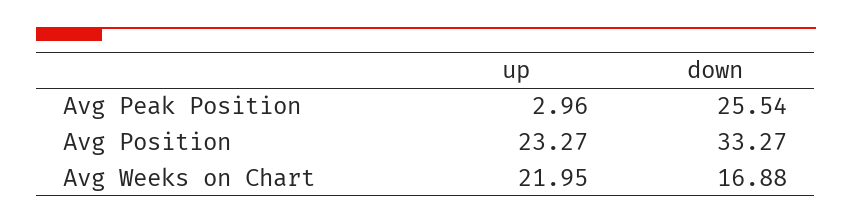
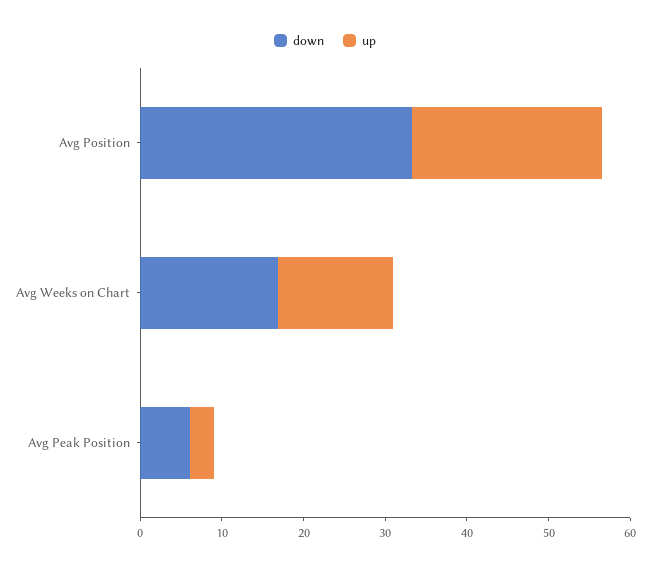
  {
    "up": {
      "Avg Peak Position": 2.96,
      "Avg Position": 23.27,
-     "Avg Weeks on Chart": 21.95
+     "Avg Weeks on Chart": 14
    },
    "down": {
-     "Avg Peak Position": 25.54,
+     "Avg Peak Position": 6,
      "Avg Position": 33.27,
      "Avg Weeks on Chart": 16.88
    }
  }

